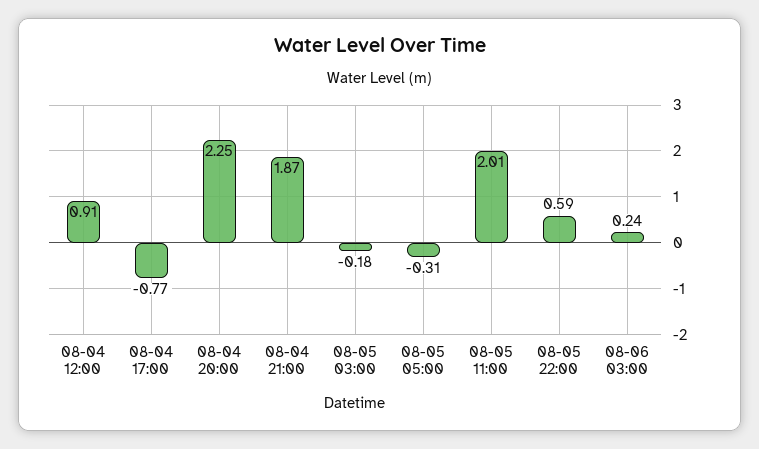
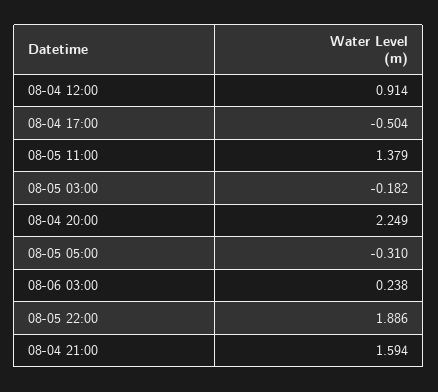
  {
    "08-04 12:00": 0.914,
-   "08-04 17:00": -0.77,
+   "08-04 17:00": -0.504,
    "08-04 20:00": 2.249,
-   "08-04 21:00": 1.87,
+   "08-04 21:00": 1.594,
    "08-05 03:00": -0.182,
    "08-05 05:00": -0.31,
-   "08-05 11:00": 2.01,
+   "08-05 11:00": 1.379,
-   "08-05 22:00": 0.59,
+   "08-05 22:00": 1.886,
    "08-06 03:00": 0.238
  }

